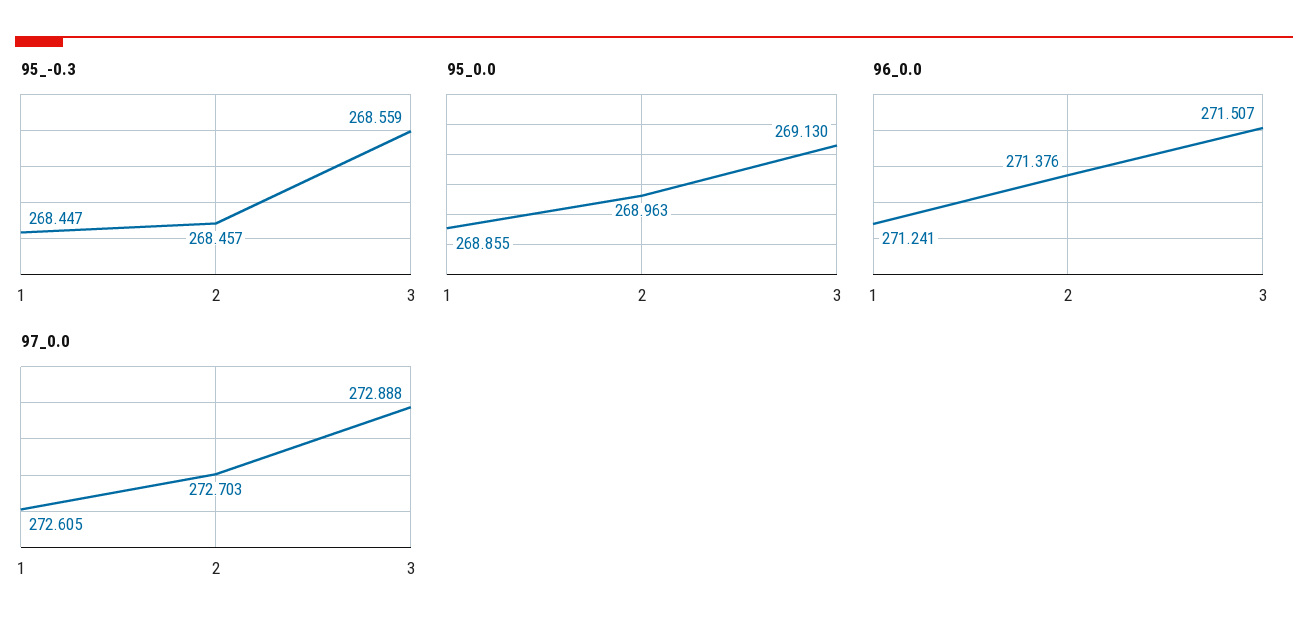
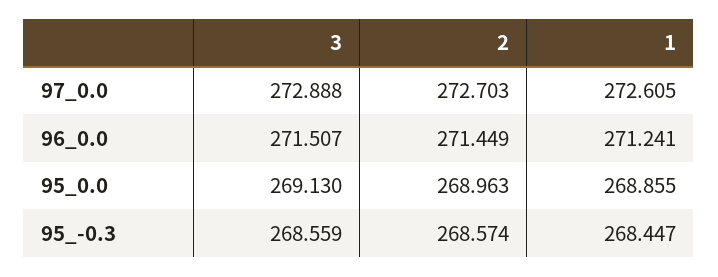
  {
    "95_-0.3": {
      "1": 268.447,
-     "2": 268.457,
+     "2": 268.574,
      "3": 268.559
    },
    "95_0.0": {
      "1": 268.855,
      "2": 268.963,
      "3": 269.13
    },
    "96_0.0": {
      "1": 271.241,
-     "2": 271.376,
+     "2": 271.449,
      "3": 271.507
    },
    "97_0.0": {
      "1": 272.605,
      "2": 272.703,
      "3": 272.888
    }
  }

